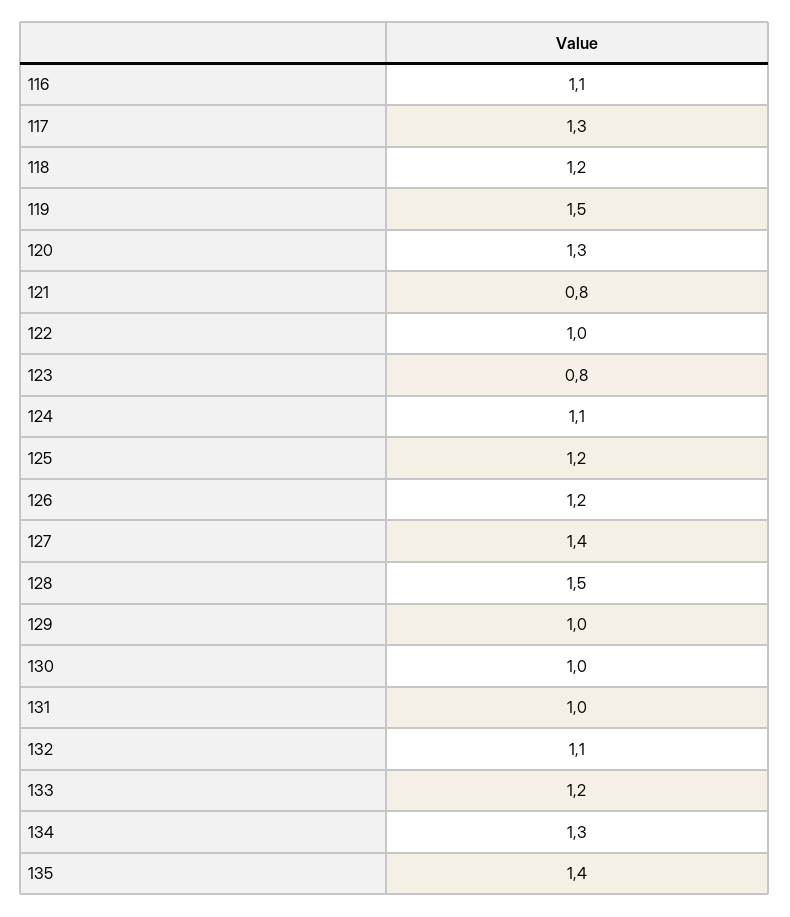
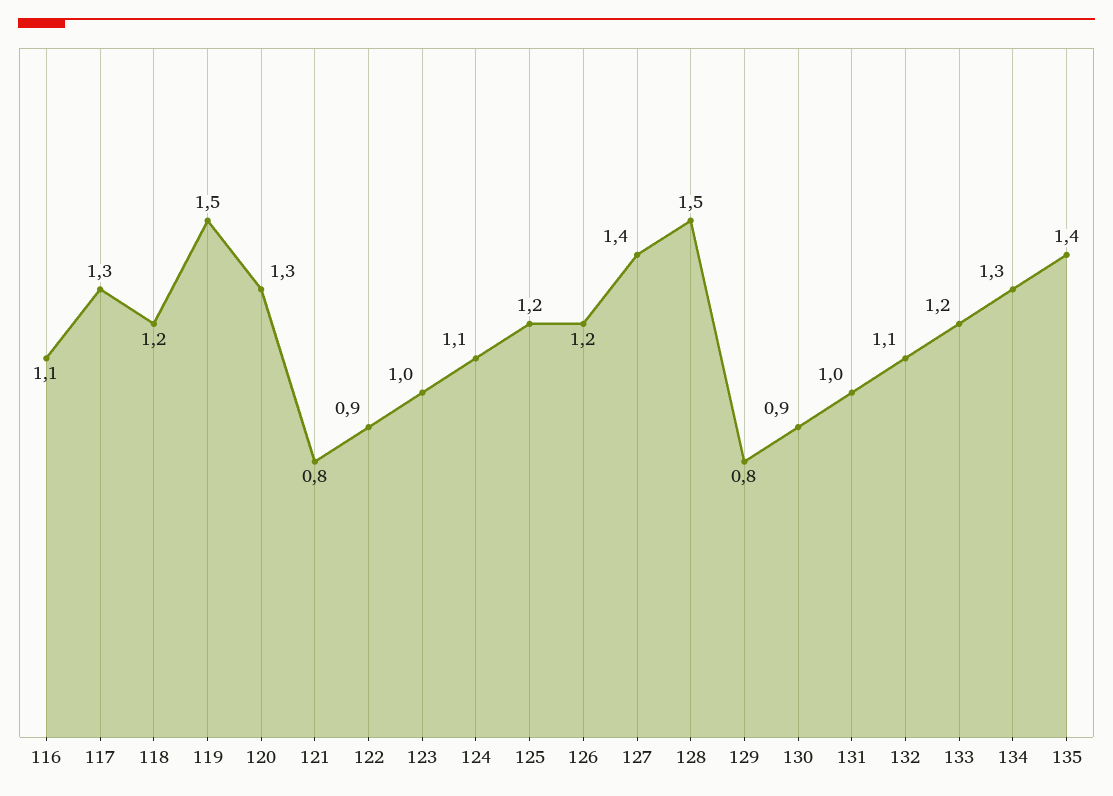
  {
    "116": 1.1,
    "117": 1.3,
    "118": 1.2,
    "119": 1.5,
    "120": 1.3,
    "121": 0.8,
-   "122": 1,
+   "122": 0.9,
-   "123": 0.8,
+   "123": 1,
    "124": 1.1,
    "125": 1.2,
    "126": 1.2,
    "127": 1.4,
    "128": 1.5,
-   "129": 1,
+   "129": 0.8,
-   "130": 1,
+   "130": 0.9,
    "131": 1,
    "132": 1.1,
    "133": 1.2,
    "134": 1.3,
    "135": 1.4
  }

